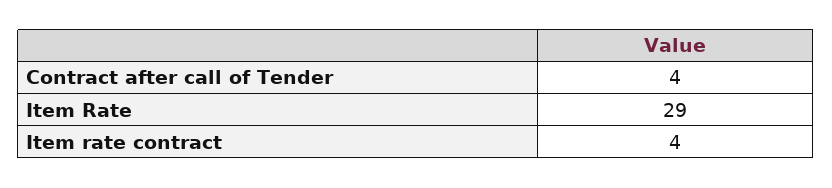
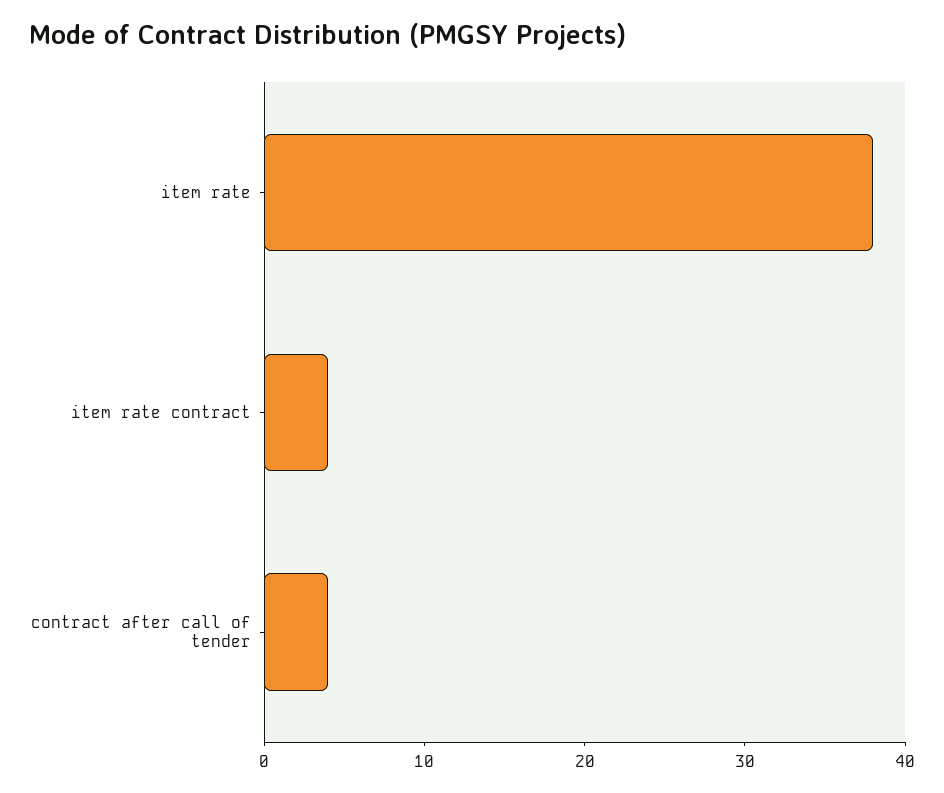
  {
    "Contract after call of Tender": 4,
-   "Item Rate": 29,
+   "Item Rate": 38,
    "Item rate contract": 4
  }

